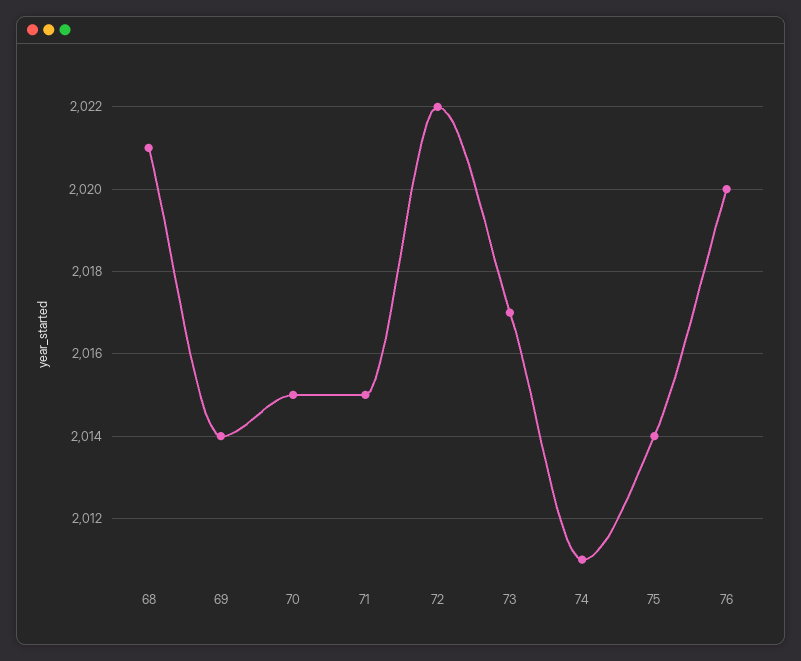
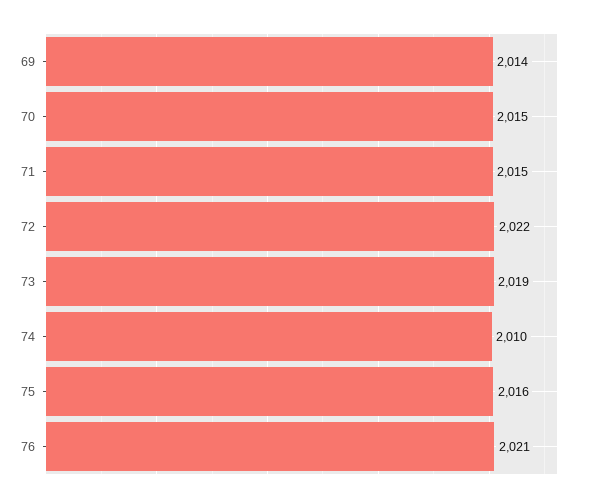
  {
-   "68": 2021,
    "69": 2014,
    "70": 2015,
    "71": 2015,
    "72": 2022,
-   "73": 2017,
+   "73": 2019,
-   "74": 2011,
+   "74": 2010,
-   "75": 2014,
+   "75": 2016,
-   "76": 2020
+   "76": 2021
  }

